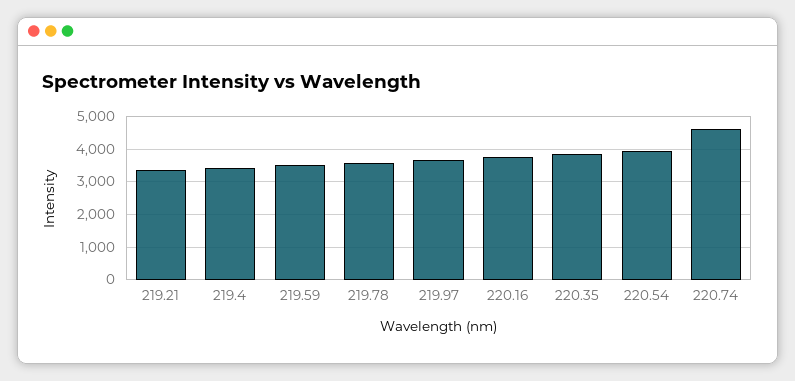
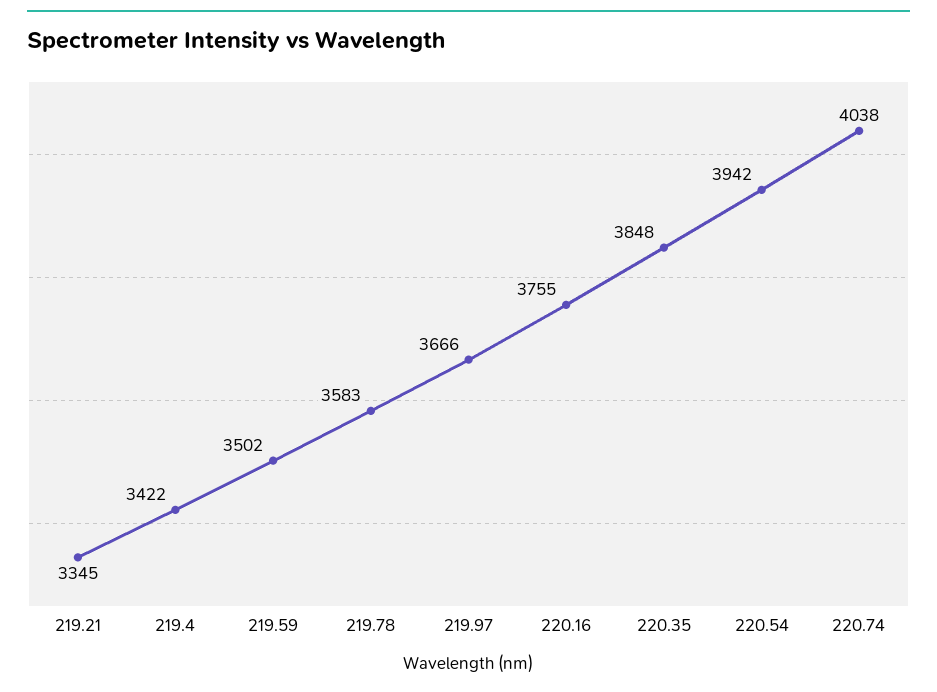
  {
    "219.21": 3345,
    "219.4": 3422,
    "219.59": 3502,
    "219.78": 3583,
    "219.97": 3666,
    "220.16": 3755,
    "220.35": 3848,
    "220.54": 3942,
-   "220.74": 4600
+   "220.74": 4038
  }

